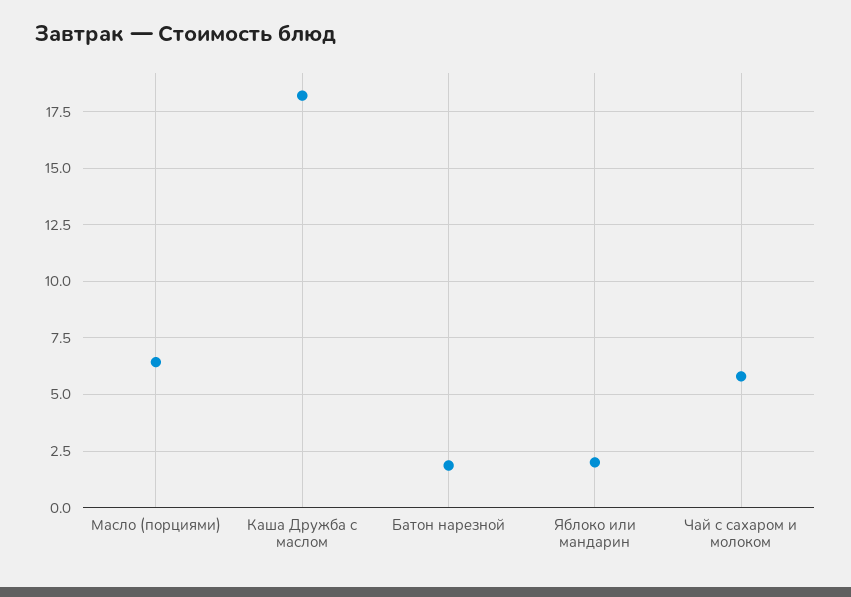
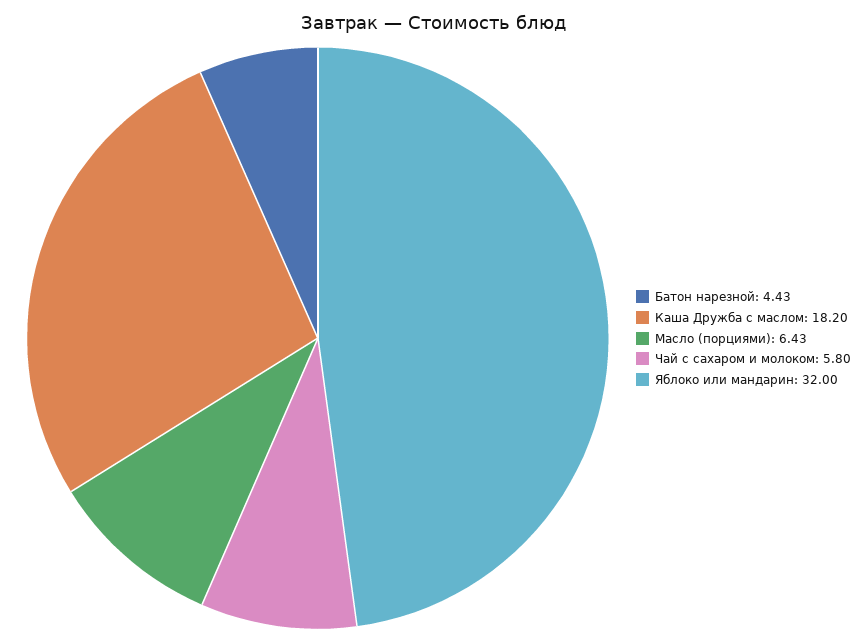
  {
    "Масло (порциями)": 6.43,
    "Каша Дружба с маслом": 18.2,
-   "Батон нарезной": 2,
+   "Батон нарезной": 4.43,
-   "Яблоко или мандарин": 2,
+   "Яблоко или мандарин": 32,
    "Чай с сахаром и молоком": 5.8
  }

